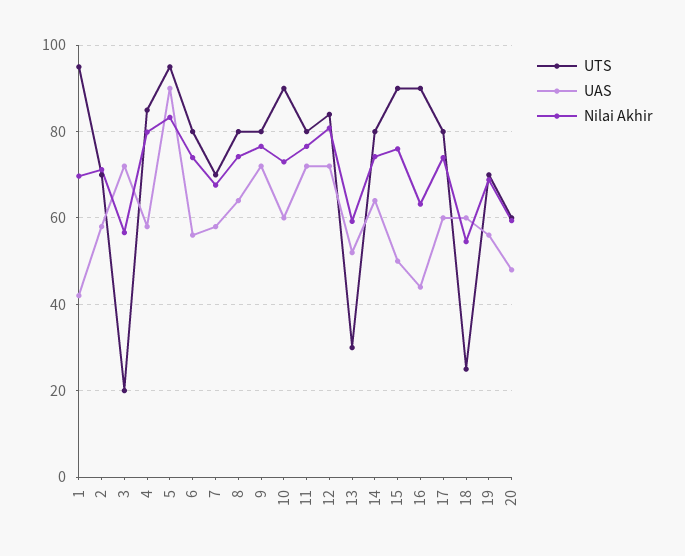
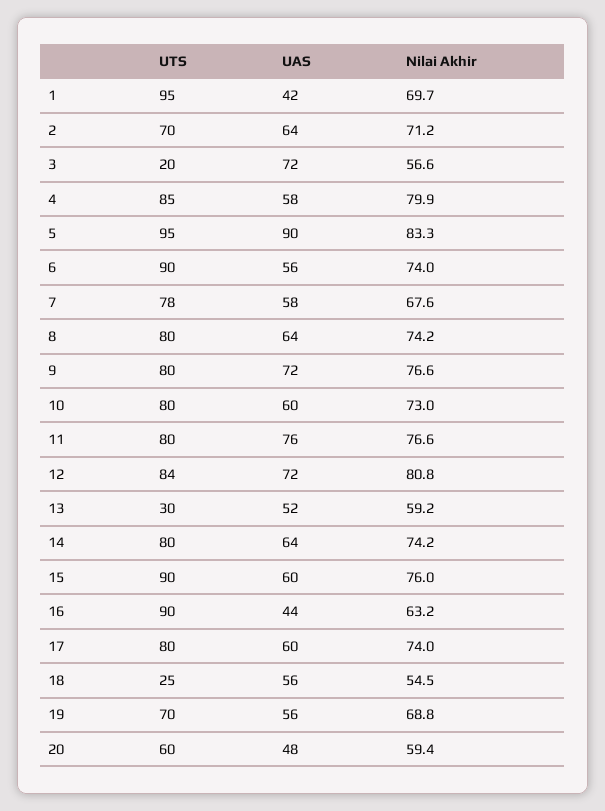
  {
    "UTS": {
      "1": 95,
      "2": 70,
      "3": 20,
      "4": 85,
      "5": 95,
-     "6": 80,
+     "6": 90,
-     "7": 70,
+     "7": 78,
      "8": 80,
      "9": 80,
-     "10": 90,
+     "10": 80,
      "11": 80,
      "12": 84,
      "13": 30,
      "14": 80,
      "15": 90,
      "16": 90,
      "17": 80,
      "18": 25,
      "19": 70,
      "20": 60
    },
    "UAS": {
      "1": 42,
-     "2": 58,
+     "2": 64,
      "3": 72,
      "4": 58,
      "5": 90,
      "6": 56,
      "7": 58,
      "8": 64,
      "9": 72,
      "10": 60,
-     "11": 72,
+     "11": 76,
      "12": 72,
      "13": 52,
      "14": 64,
-     "15": 50,
+     "15": 60,
      "16": 44,
      "17": 60,
-     "18": 60,
+     "18": 56,
      "19": 56,
      "20": 48
    },
    "Nilai Akhir": {
      "1": 69.7,
      "2": 71.2,
      "3": 56.6,
      "4": 79.9,
      "5": 83.3,
      "6": 74,
      "7": 67.6,
      "8": 74.2,
      "9": 76.6,
      "10": 73,
      "11": 76.6,
      "12": 80.8,
      "13": 59.2,
      "14": 74.2,
      "15": 76,
      "16": 63.2,
      "17": 74,
      "18": 54.5,
      "19": 68.8,
      "20": 59.4
    }
  }

